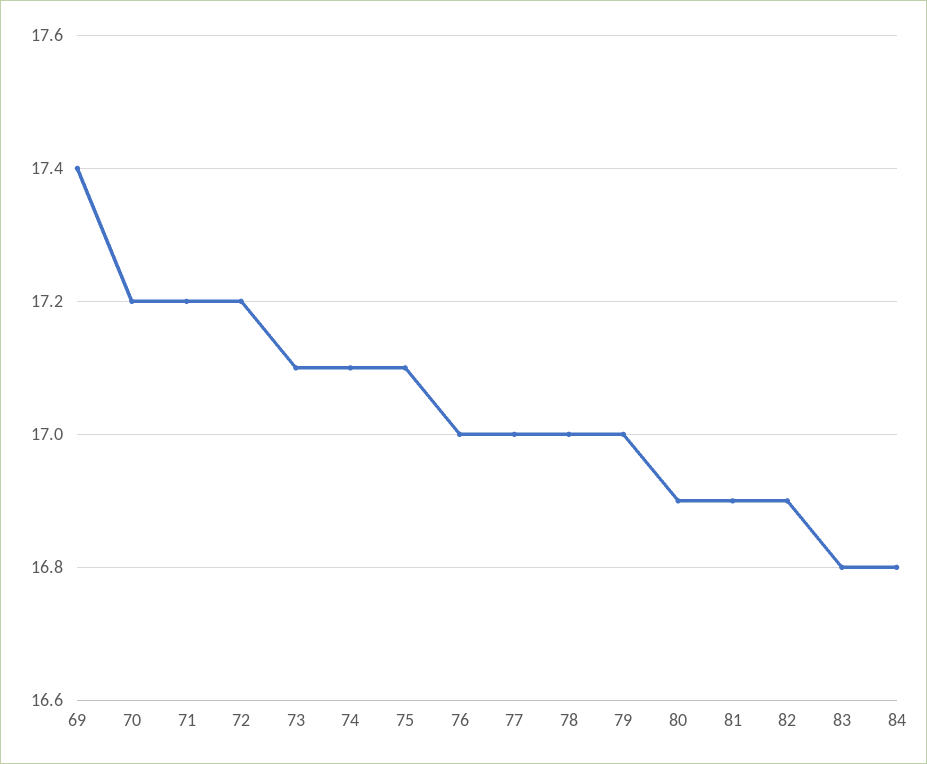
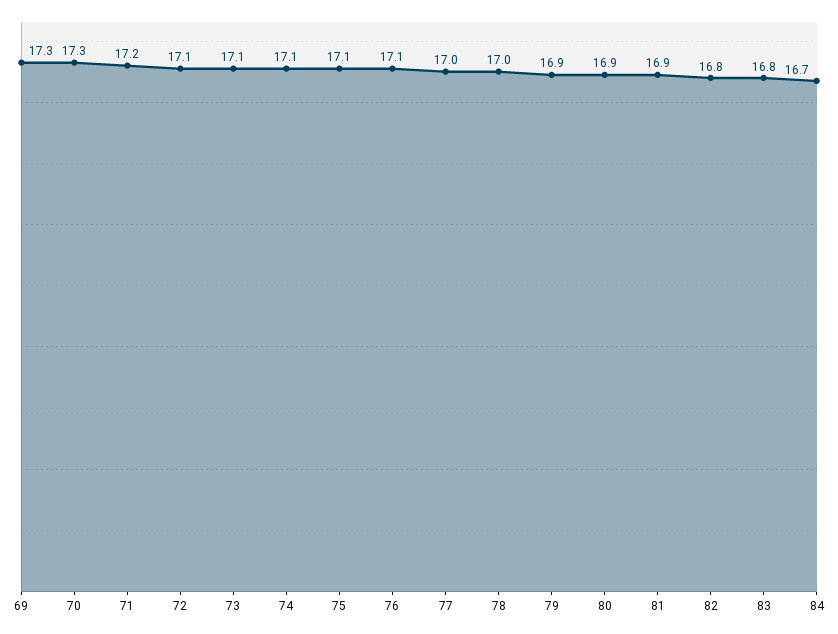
  {
-   "69": 17.4,
+   "69": 17.3,
-   "70": 17.2,
+   "70": 17.3,
    "71": 17.2,
-   "72": 17.2,
+   "72": 17.1,
    "73": 17.1,
    "74": 17.1,
    "75": 17.1,
-   "76": 17,
+   "76": 17.1,
    "77": 17,
    "78": 17,
-   "79": 17,
+   "79": 16.9,
    "80": 16.9,
    "81": 16.9,
-   "82": 16.9,
+   "82": 16.8,
    "83": 16.8,
-   "84": 16.8
+   "84": 16.7
  }

